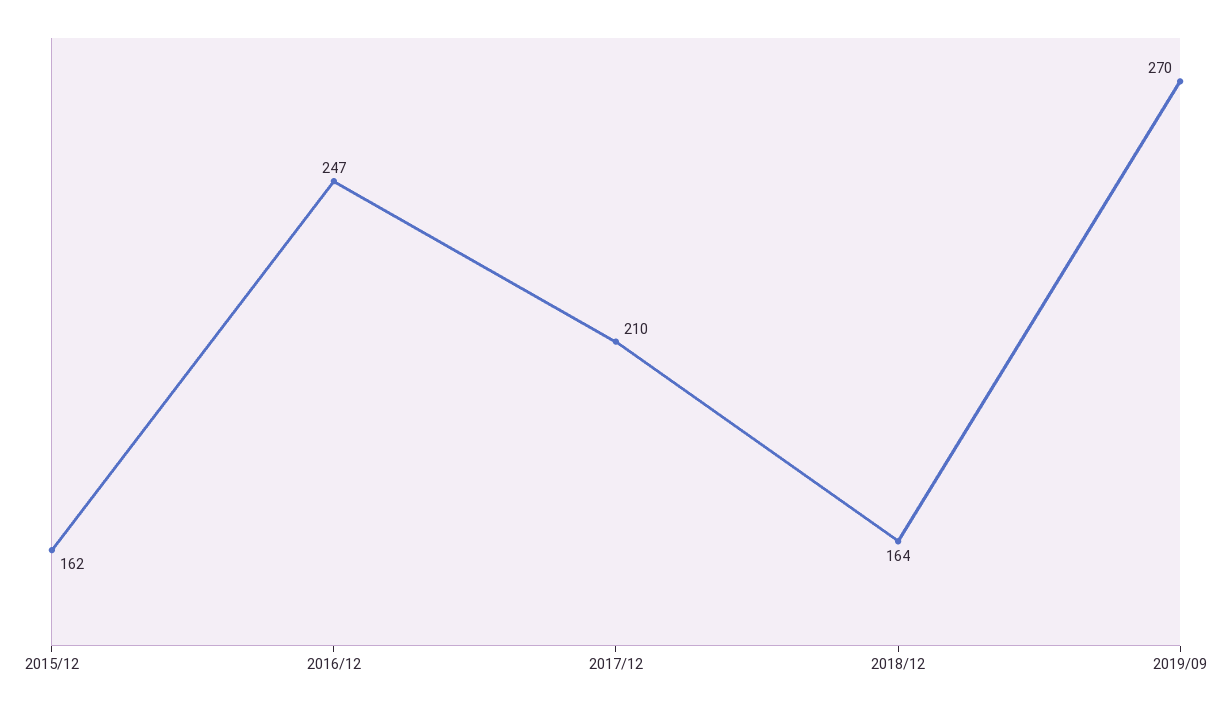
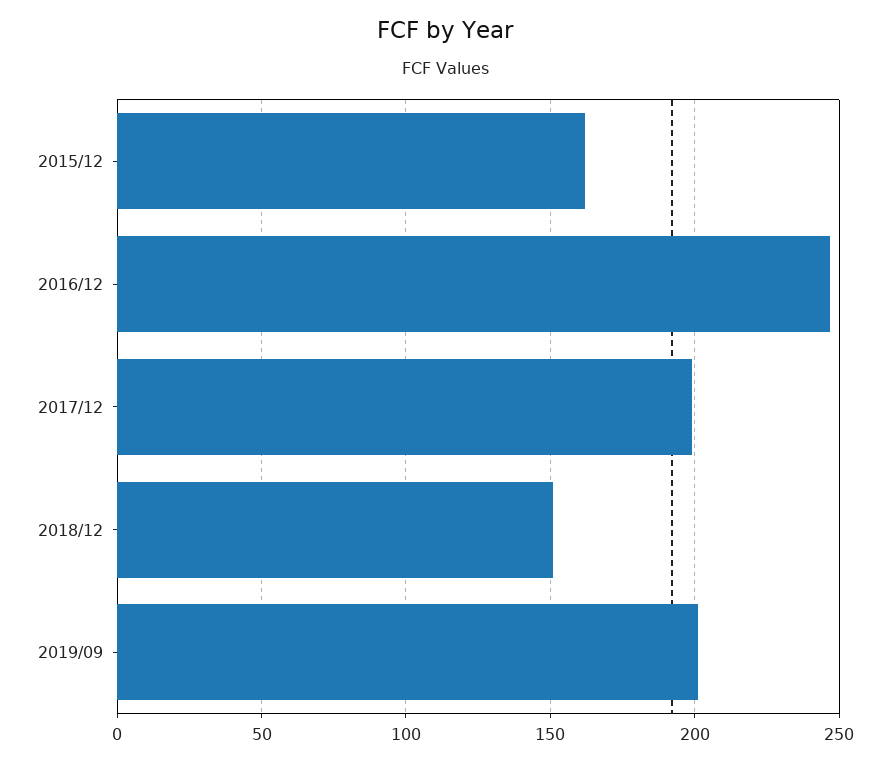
  {
    "2015/12": 162,
    "2016/12": 247,
-   "2017/12": 210,
+   "2017/12": 200,
-   "2018/12": 164,
+   "2018/12": 150,
-   "2019/09": 270
+   "2019/09": 200
  }

